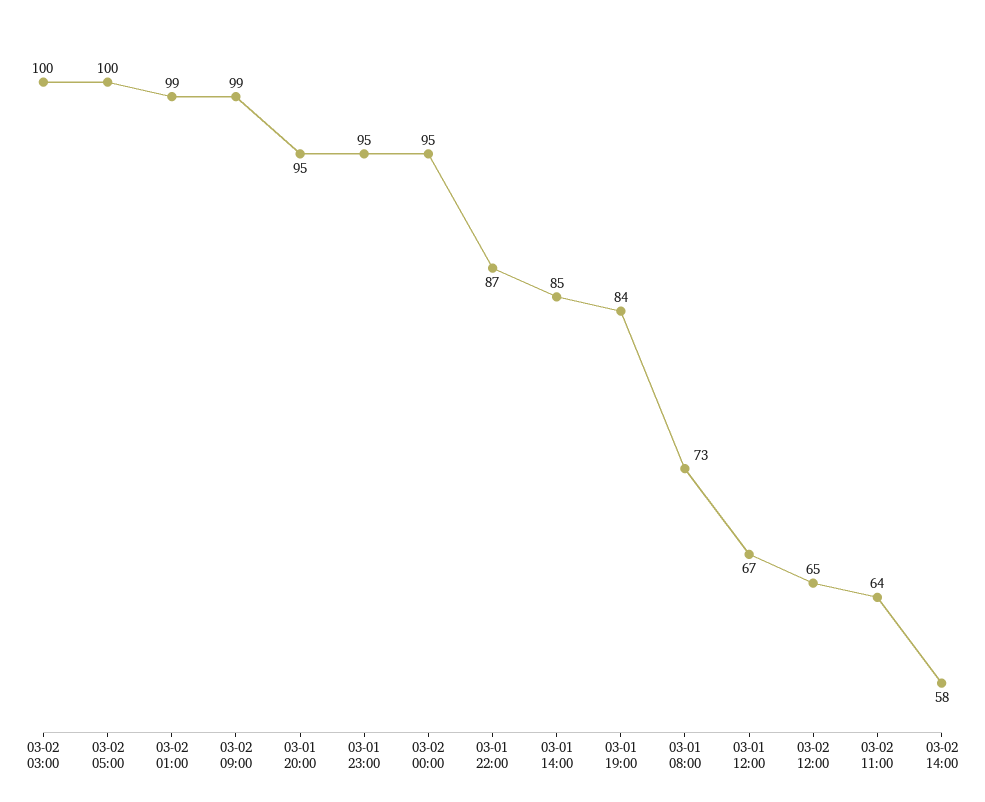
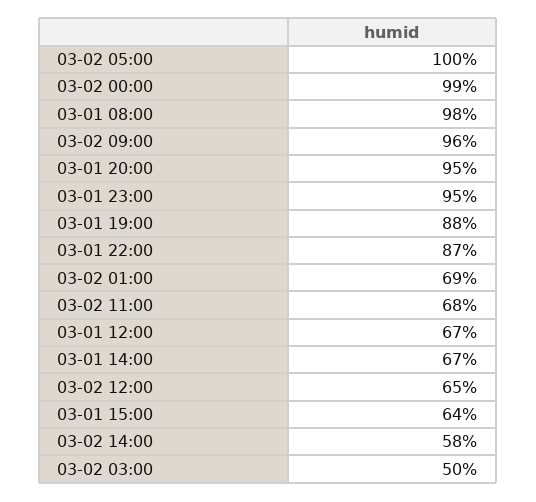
  {
-   "03-02 03:00": 100,
+   "03-02 03:00": 50,
    "03-02 05:00": 100,
-   "03-02 01:00": 99,
+   "03-02 01:00": 69,
-   "03-02 09:00": 99,
+   "03-02 09:00": 96,
    "03-01 20:00": 95,
    "03-01 23:00": 95,
-   "03-02 00:00": 95,
+   "03-02 00:00": 99,
    "03-01 22:00": 87,
-   "03-01 14:00": 85,
+   "03-01 14:00": 67,
-   "03-01 19:00": 84,
+   "03-01 19:00": 88,
-   "03-01 08:00": 73,
+   "03-01 08:00": 98,
    "03-01 12:00": 67,
    "03-02 12:00": 65,
-   "03-02 11:00": 64,
+   "03-02 11:00": 68,
-   "03-02 14:00": 58
+   "03-02 14:00": 58,
+   "03-01 15:00": 64
  }

